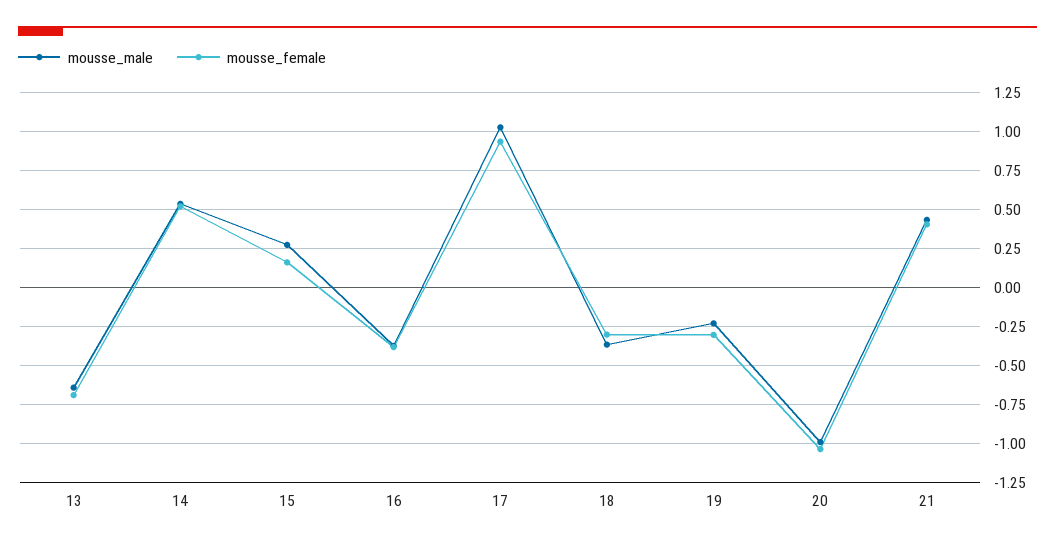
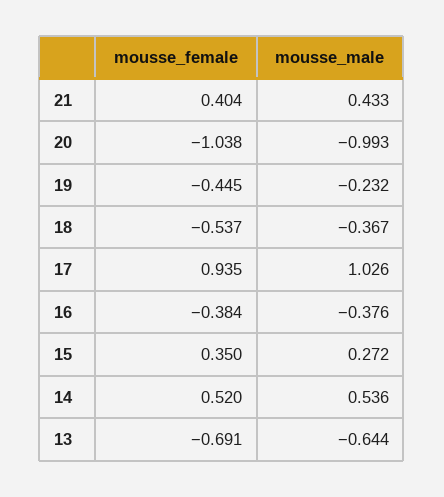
  {
    "mousse_male": {
      "13": -0.644,
      "14": 0.536,
      "15": 0.272,
      "16": -0.376,
      "17": 1.026,
      "18": -0.367,
      "19": -0.232,
      "20": -0.993,
      "21": 0.433
    },
    "mousse_female": {
      "13": -0.691,
      "14": 0.52,
-     "15": 0.15,
+     "15": 0.35,
      "16": -0.384,
      "17": 0.935,
-     "18": -0.3,
+     "18": -0.537,
-     "19": -0.3,
+     "19": -0.445,
      "20": -1.038,
      "21": 0.404
    }
  }

